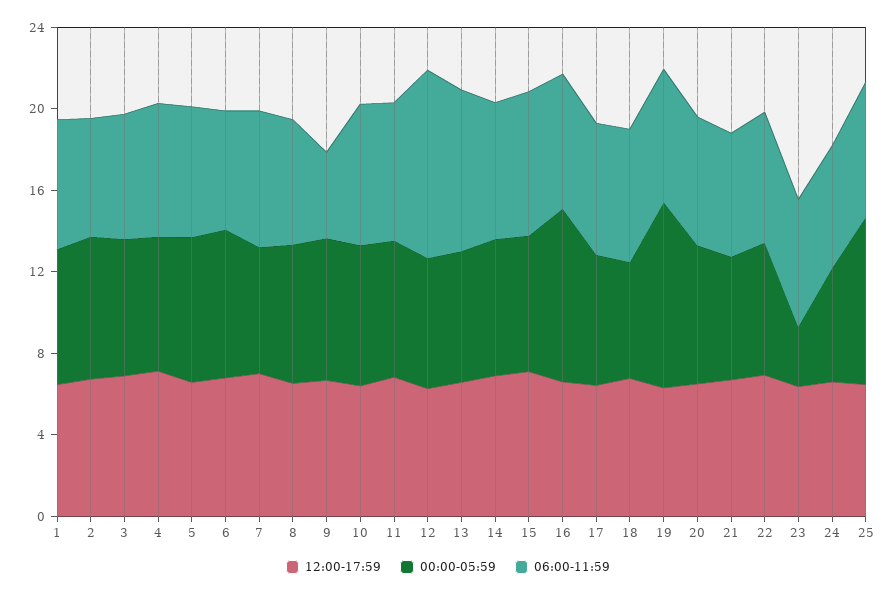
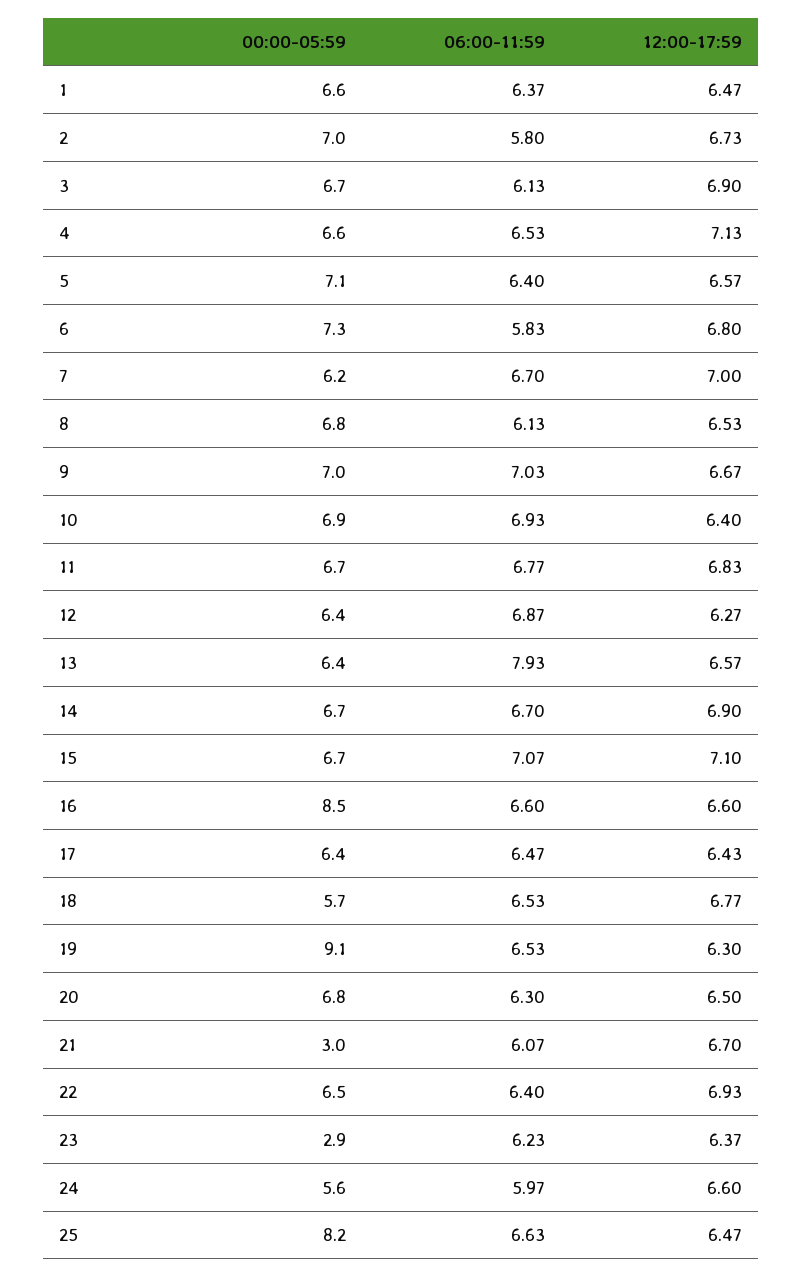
  {
    "12:00-17:59": {
      "1": 6.47,
      "2": 6.73,
      "3": 6.9,
      "4": 7.13,
      "5": 6.57,
      "6": 6.8,
      "7": 7,
      "8": 6.53,
      "9": 6.67,
      "10": 6.4,
      "11": 6.83,
      "12": 6.27,
      "13": 6.57,
      "14": 6.9,
      "15": 7.1,
      "16": 6.6,
      "17": 6.43,
      "18": 6.77,
      "19": 6.3,
      "20": 6.5,
      "21": 6.7,
      "22": 6.93,
      "23": 6.37,
      "24": 6.6,
      "25": 6.47
    },
    "00:00-05:59": {
      "1": 6.6,
      "2": 7,
      "3": 6.7,
      "4": 6.6,
      "5": 7.1,
      "6": 7.3,
      "7": 6.2,
      "8": 6.8,
      "9": 7,
      "10": 6.9,
      "11": 6.7,
      "12": 6.4,
      "13": 6.4,
      "14": 6.7,
      "15": 6.7,
      "16": 8.5,
      "17": 6.4,
      "18": 5.7,
      "19": 9.1,
      "20": 6.8,
-     "21": 6,
+     "21": 3,
      "22": 6.5,
      "23": 2.9,
      "24": 5.6,
      "25": 8.2
    },
    "06:00-11:59": {
      "1": 6.37,
      "2": 5.8,
      "3": 6.13,
      "4": 6.53,
      "5": 6.4,
      "6": 5.83,
      "7": 6.7,
      "8": 6.13,
-     "9": 4,
+     "9": 7.03,
      "10": 6.93,
      "11": 6.77,
-     "12": 9,
+     "12": 6.87,
      "13": 7.93,
      "14": 6.7,
      "15": 7.07,
      "16": 6.6,
      "17": 6.47,
      "18": 6.53,
      "19": 6.53,
      "20": 6.3,
      "21": 6.07,
      "22": 6.4,
      "23": 6.23,
      "24": 5.97,
      "25": 6.63
    }
  }

